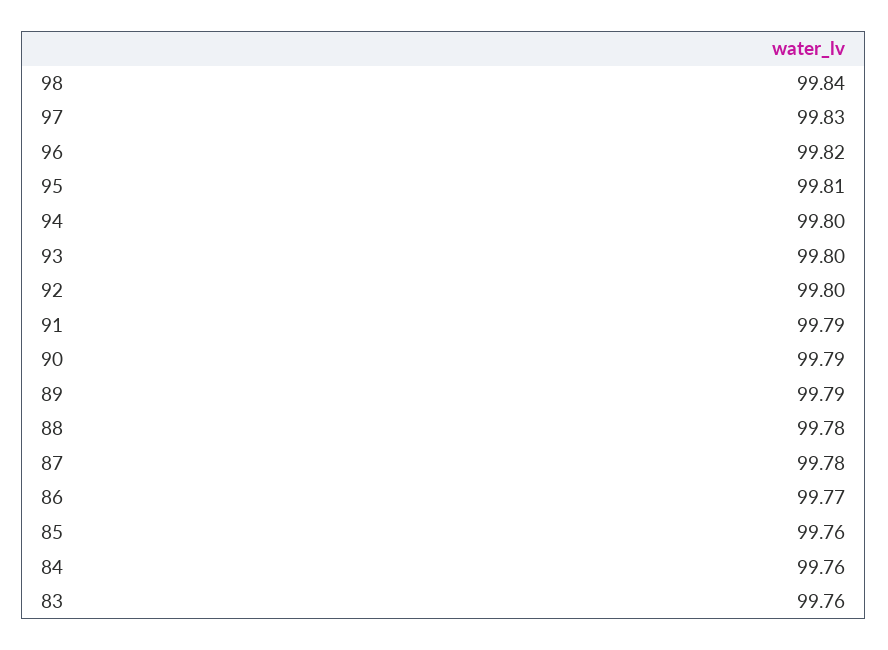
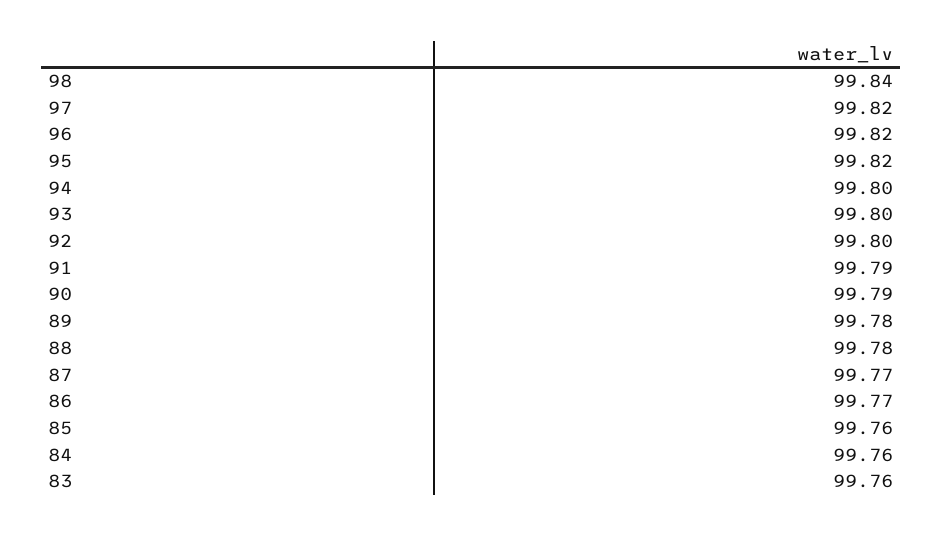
  {
    "98": 99.84,
-   "97": 99.83,
+   "97": 99.82,
    "96": 99.82,
-   "95": 99.81,
+   "95": 99.82,
    "94": 99.8,
    "93": 99.8,
    "92": 99.8,
    "91": 99.79,
    "90": 99.79,
-   "89": 99.79,
+   "89": 99.78,
    "88": 99.78,
-   "87": 99.78,
+   "87": 99.77,
    "86": 99.77,
    "85": 99.76,
    "84": 99.76,
    "83": 99.76
  }

